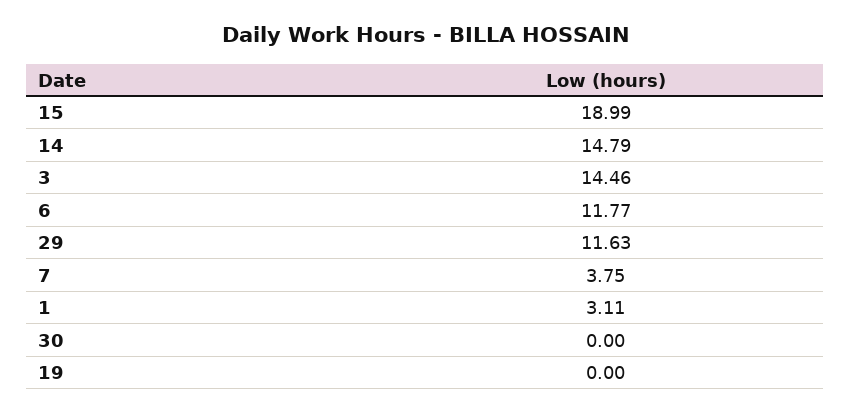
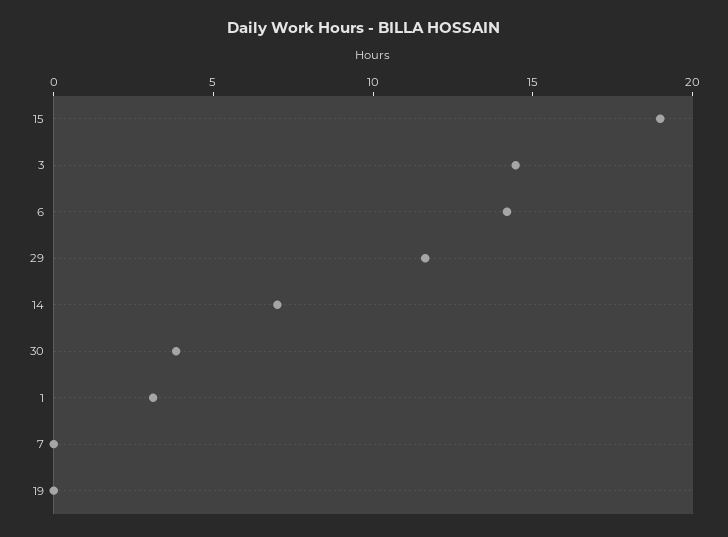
  {
    "15": 18.99,
-   "14": 14.79,
+   "14": 7,
    "3": 14.46,
-   "6": 11.77,
+   "6": 14,
    "29": 11.63,
-   "7": 3.75,
+   "7": 0,
    "1": 3.11,
-   "30": 0,
+   "30": 4,
    "19": 0
  }

